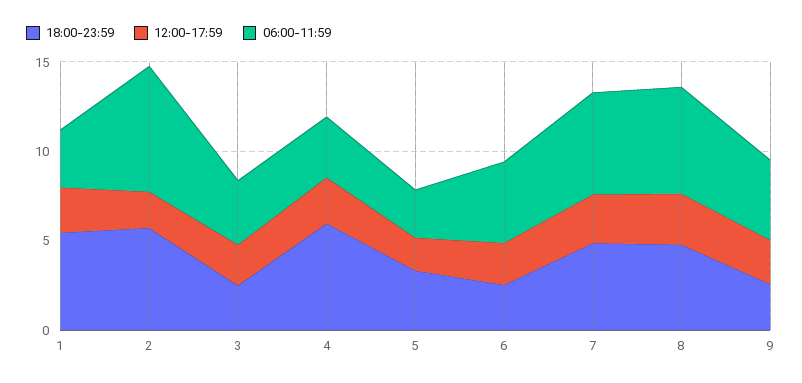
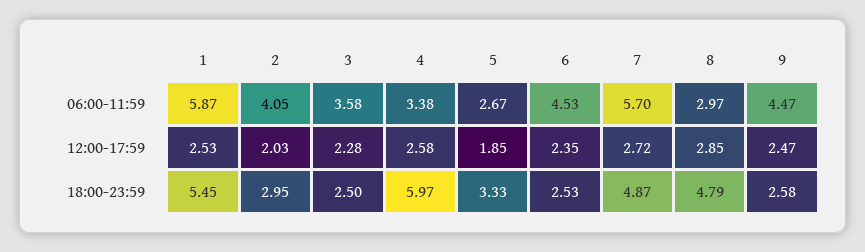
  {
    "18:00-23:59": {
      "1": 5.45,
-     "2": 6,
+     "2": 2.95,
      "3": 2.5,
      "4": 5.97,
      "5": 3.33,
      "6": 2.53,
      "7": 4.87,
      "8": 4.79,
      "9": 2.58
    },
    "12:00-17:59": {
      "1": 2.53,
      "2": 2.03,
      "3": 2.28,
      "4": 2.58,
      "5": 1.85,
      "6": 2.35,
      "7": 2.72,
      "8": 2.85,
      "9": 2.47
    },
    "06:00-11:59": {
-     "1": 3,
+     "1": 5.87,
-     "2": 7,
+     "2": 4.05,
      "3": 3.58,
      "4": 3.38,
      "5": 2.67,
      "6": 4.53,
      "7": 5.7,
-     "8": 6,
+     "8": 2.97,
      "9": 4.47
    }
  }

